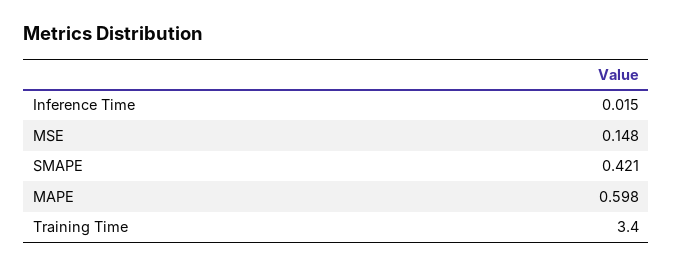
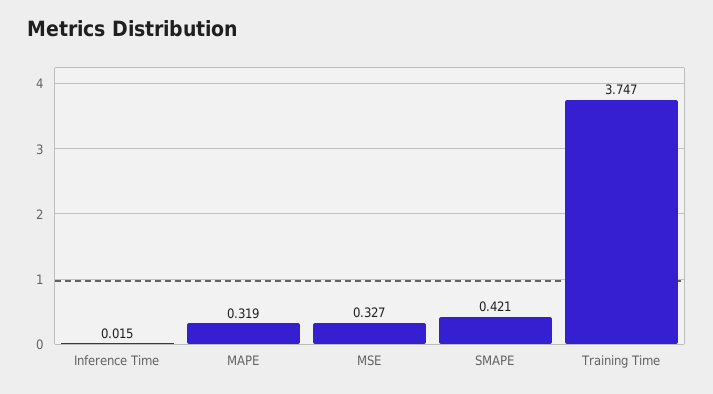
  {
    "Inference Time": 0.015,
-   "MSE": 0.148,
+   "MSE": 0.327,
    "SMAPE": 0.421,
-   "MAPE": 0.598,
+   "MAPE": 0.319,
-   "Training Time": 3.4
+   "Training Time": 3.747
  }

